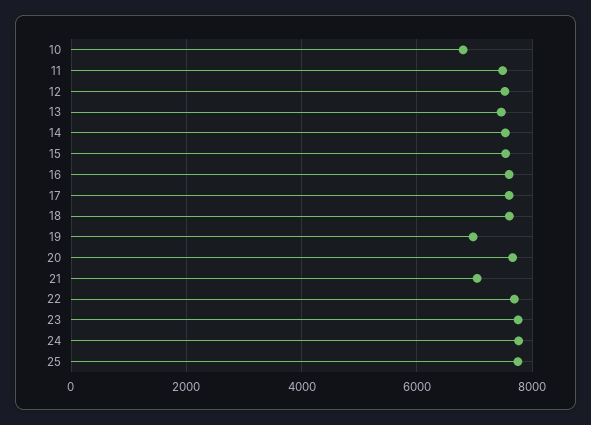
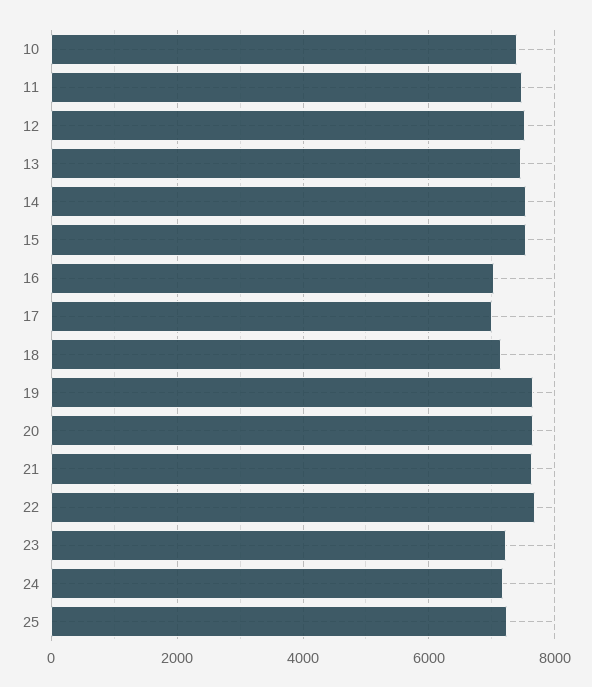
  {
-   "10": 6800,
+   "10": 7400,
    "11": 7400,
    "12": 7600,
    "13": 7400,
    "14": 7600,
    "15": 7600,
-   "16": 7600,
+   "16": 7000,
-   "17": 7600,
+   "17": 7000,
-   "18": 7600,
+   "18": 7200,
-   "19": 7000,
+   "19": 7600,
    "20": 7600,
-   "21": 7000,
+   "21": 7600,
    "22": 7600,
-   "23": 7800,
+   "23": 7200,
-   "24": 7800,
+   "24": 7200,
-   "25": 7800
+   "25": 7200
  }

